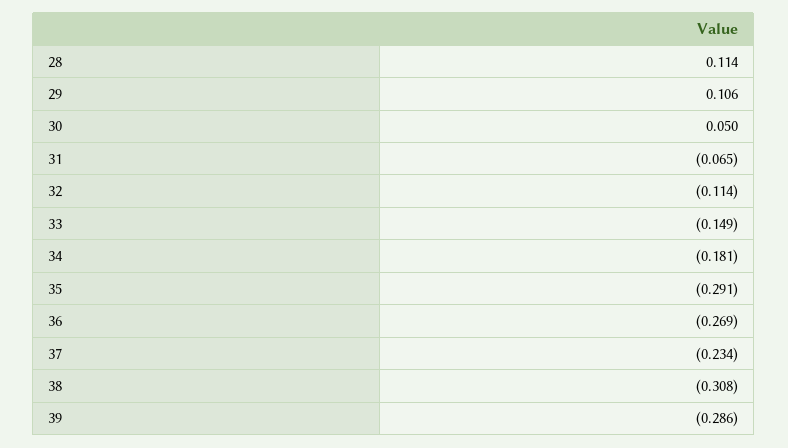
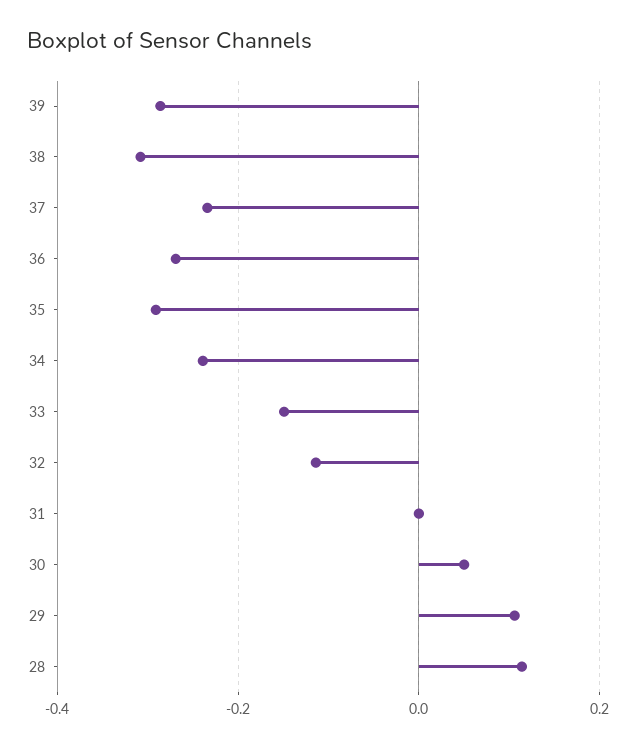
  {
    "28": 0.114,
    "29": 0.106,
    "30": 0.05,
-   "31": -0.065,
+   "31": 0,
    "32": -0.114,
    "33": -0.149,
-   "34": -0.181,
+   "34": -0.24,
    "35": -0.291,
    "36": -0.269,
    "37": -0.234,
    "38": -0.308,
    "39": -0.286
  }

